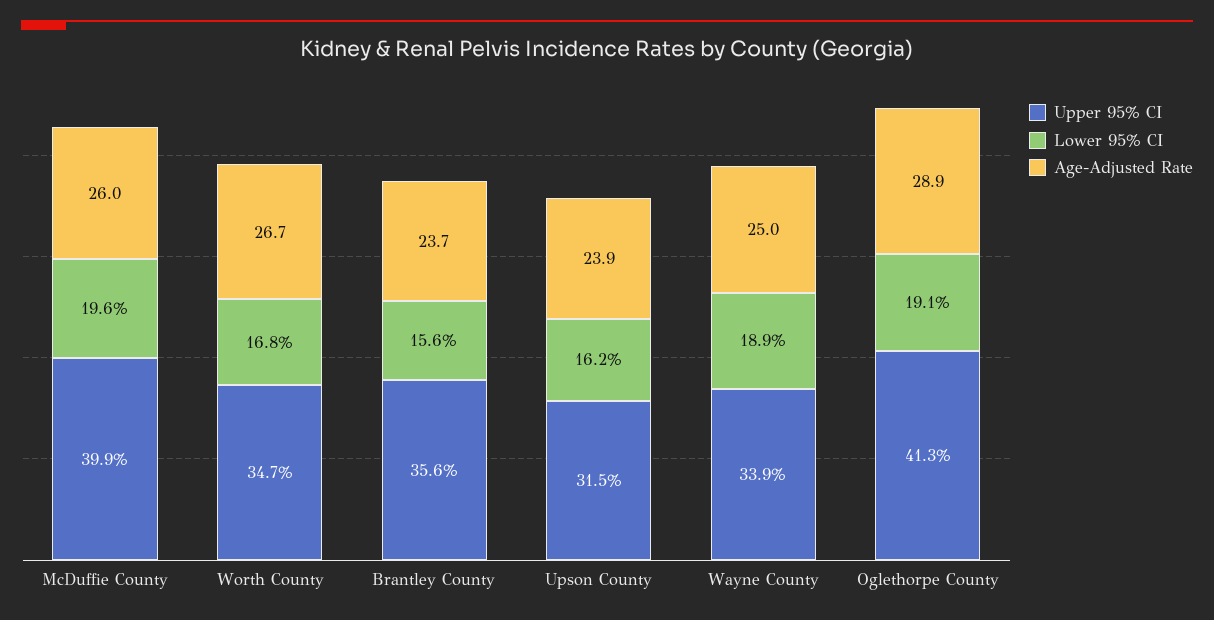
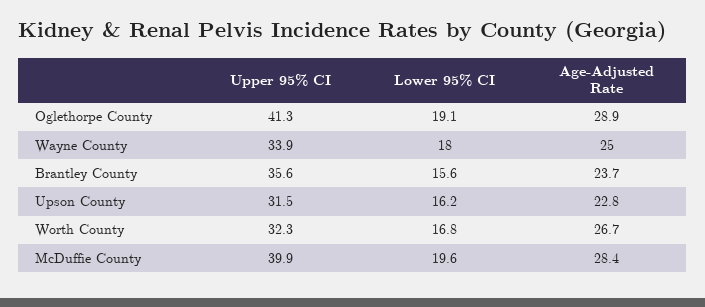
  {
    "Upper 95% CI": {
      "McDuffie County": 39.9,
-     "Worth County": 34.7,
+     "Worth County": 32.3,
      "Brantley County": 35.6,
      "Upson County": 31.5,
      "Wayne County": 33.9,
      "Oglethorpe County": 41.3
    },
    "Lower 95% CI": {
      "McDuffie County": 19.6,
      "Worth County": 16.8,
      "Brantley County": 15.6,
      "Upson County": 16.2,
-     "Wayne County": 18.9,
+     "Wayne County": 18,
      "Oglethorpe County": 19.1
    },
    "Age-Adjusted Rate": {
-     "McDuffie County": 26,
+     "McDuffie County": 28.4,
      "Worth County": 26.7,
      "Brantley County": 23.7,
-     "Upson County": 23.9,
+     "Upson County": 22.8,
      "Wayne County": 25,
      "Oglethorpe County": 28.9
    }
  }

